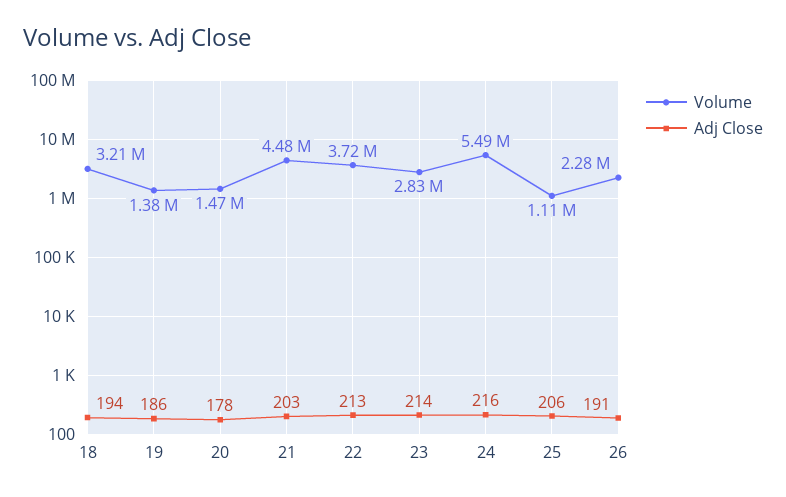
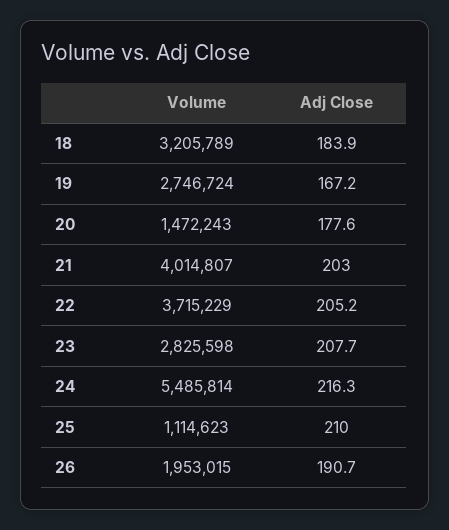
  {
    "Volume": {
      "18": 3205789,
-     "19": 1380000,
+     "19": 2746724,
      "20": 1472243,
-     "21": 4480000,
+     "21": 4014807,
      "22": 3715229,
      "23": 2825598,
      "24": 5485814,
      "25": 1114623,
-     "26": 2280000
+     "26": 1953015
    },
    "Adj Close": {
-     "18": 194,
+     "18": 183.9,
-     "19": 186,
+     "19": 167.2,
      "20": 177.6,
      "21": 203,
-     "22": 213,
+     "22": 205.2,
-     "23": 214,
+     "23": 207.7,
      "24": 216.3,
-     "25": 206,
+     "25": 210,
      "26": 190.7
    }
  }

